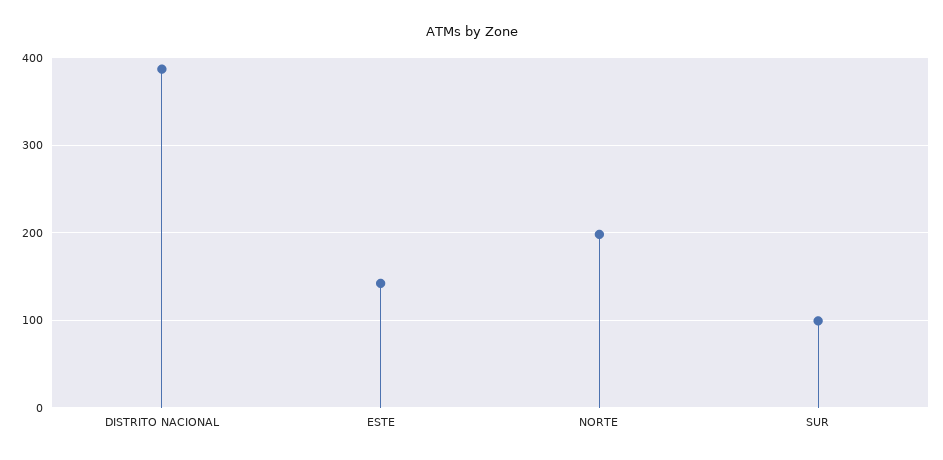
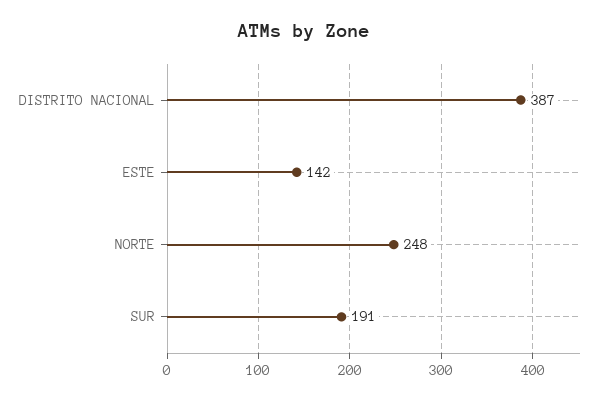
  {
    "DISTRITO NACIONAL": 387,
    "ESTE": 142,
-   "NORTE": 200,
+   "NORTE": 248,
-   "SUR": 100
+   "SUR": 191
  }

